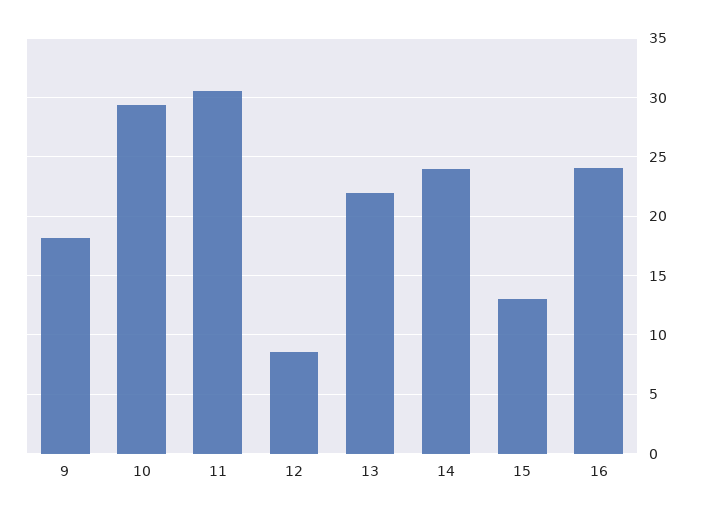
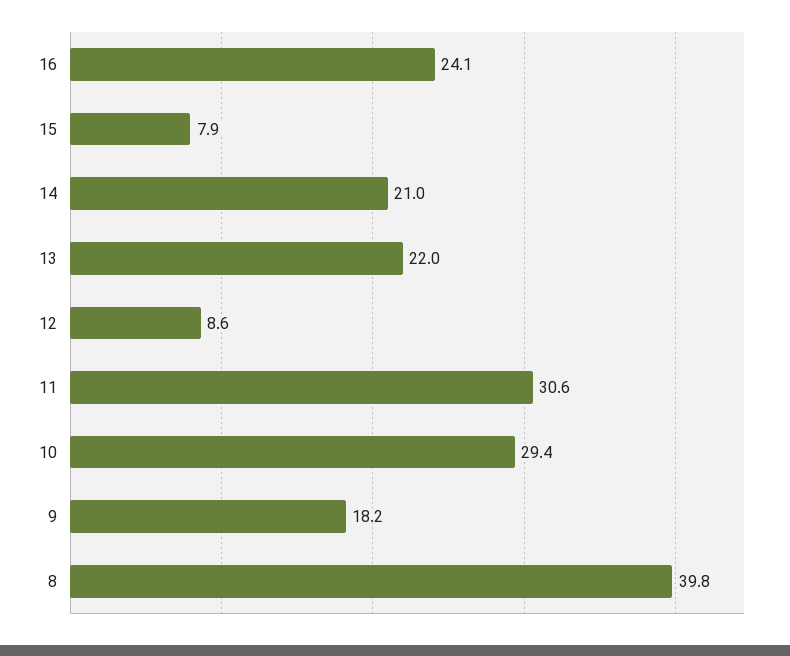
  {
    "9": 18.2,
    "10": 29.4,
    "11": 30.6,
    "12": 8.6,
    "13": 22,
-   "14": 24,
+   "14": 21,
-   "15": 13,
+   "15": 7.9,
-   "16": 24.1
+   "16": 24.1,
+   "8": 39.8
  }

